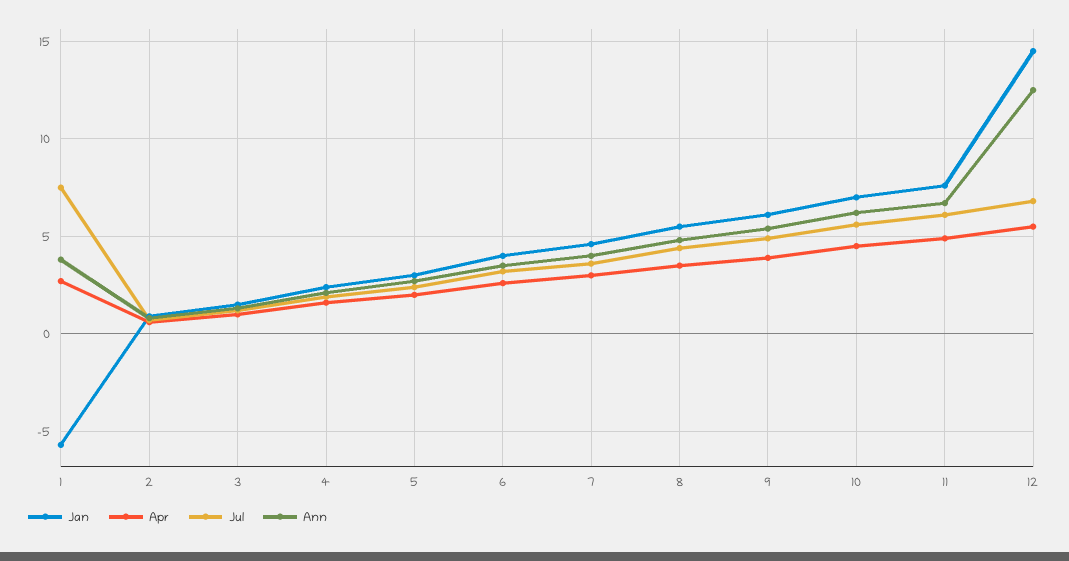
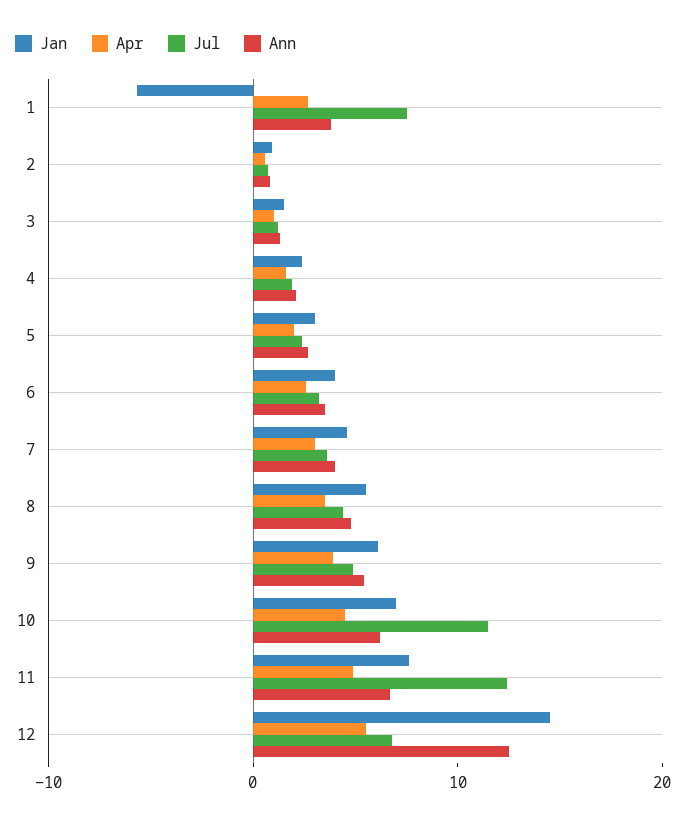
  {
    "Jan": {
      "1": -5.5,
      "2": 1,
      "3": 1.5,
      "4": 2.5,
      "5": 3,
      "6": 4,
      "7": 4.5,
      "8": 5.5,
      "9": 6,
      "10": 7,
      "11": 7.5,
      "12": 14.5
    },
    "Apr": {
      "1": 2.5,
      "2": 0.5,
      "3": 1,
      "4": 1.5,
      "5": 2,
      "6": 2.5,
      "7": 3,
      "8": 3.5,
      "9": 4,
      "10": 4.5,
      "11": 5,
      "12": 5.5
    },
    "Jul": {
      "1": 7.5,
      "2": 0.5,
      "3": 1,
      "4": 2,
      "5": 2.5,
      "6": 3,
      "7": 3.5,
      "8": 4.5,
      "9": 5,
-     "10": 5.5,
+     "10": 12,
-     "11": 6,
+     "11": 12,
      "12": 7
    },
    "Ann": {
      "1": 4,
      "2": 1,
      "3": 1.5,
      "4": 2,
      "5": 2.5,
      "6": 3.5,
      "7": 4,
      "8": 5,
      "9": 5.5,
      "10": 6,
      "11": 6.5,
      "12": 12.5
    }
  }

